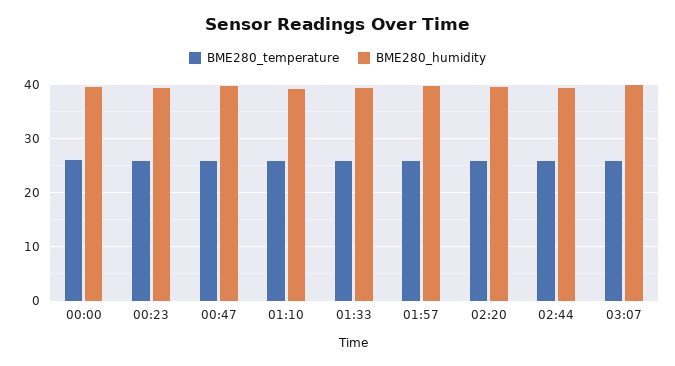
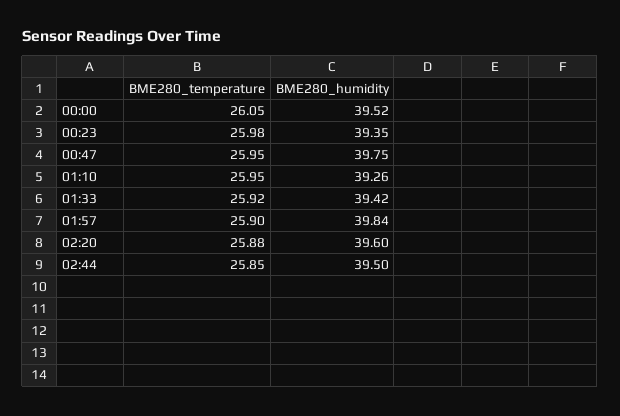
  {
    "BME280_temperature": {
      "00:00": 26.05,
      "00:23": 25.98,
      "00:47": 25.95,
      "01:10": 25.95,
      "01:33": 25.92,
      "01:57": 25.9,
      "02:20": 25.88,
-     "02:44": 25.85,
+     "02:44": 25.85
-     "03:07": 26
    },
    "BME280_humidity": {
      "00:00": 39.52,
      "00:23": 39.35,
      "00:47": 39.75,
      "01:10": 39.26,
      "01:33": 39.42,
      "01:57": 39.84,
      "02:20": 39.6,
-     "02:44": 39.5,
+     "02:44": 39.5
-     "03:07": 40
    }
  }

